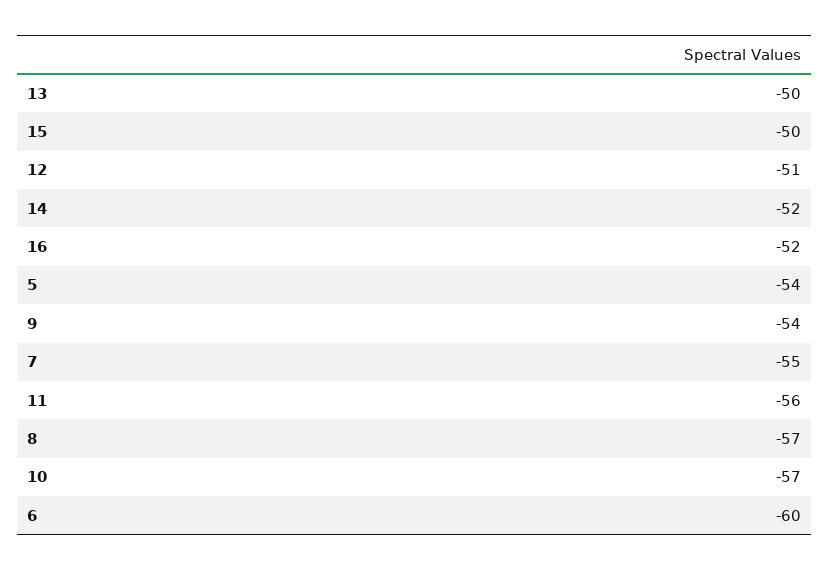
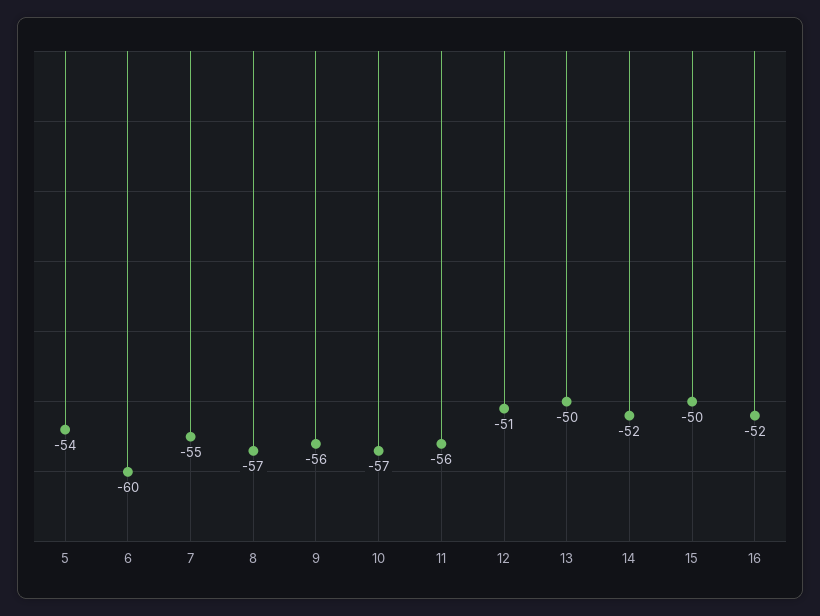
  {
    "13": -50,
    "15": -50,
    "12": -51,
    "14": -52,
    "16": -52,
    "5": -54,
-   "9": -54,
+   "9": -56,
    "7": -55,
    "11": -56,
    "8": -57,
    "10": -57,
    "6": -60
  }

